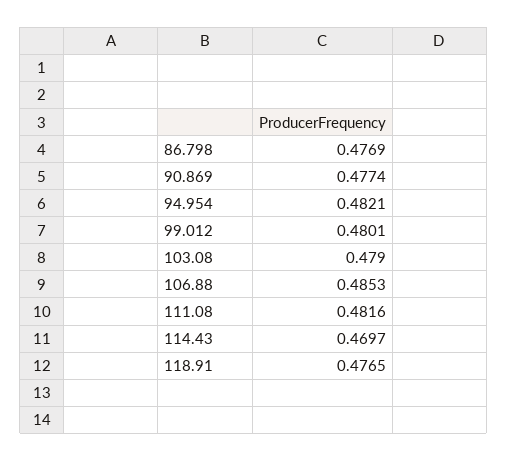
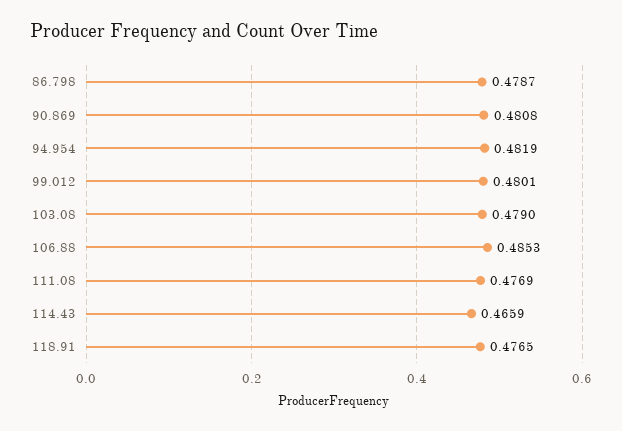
  {
-   "86.798": 0.4769,
+   "86.798": 0.4787,
-   "90.869": 0.4774,
+   "90.869": 0.4808,
-   "94.954": 0.4821,
+   "94.954": 0.4819,
    "99.012": 0.4801,
    "103.08": 0.479,
    "106.88": 0.4853,
-   "111.08": 0.4816,
+   "111.08": 0.4769,
-   "114.43": 0.4697,
+   "114.43": 0.4659,
    "118.91": 0.4765
  }

